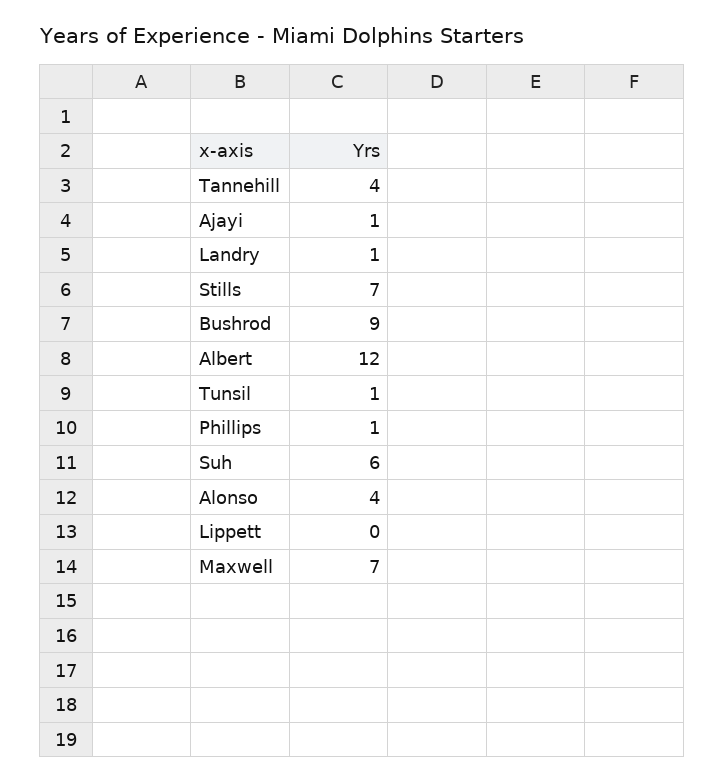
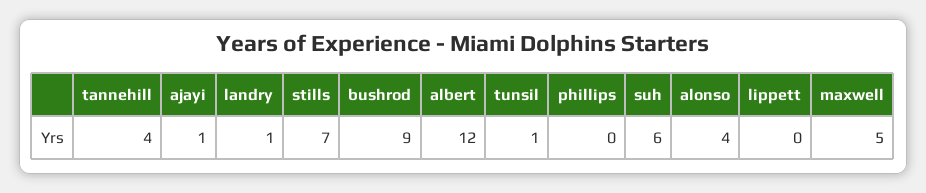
  {
    "Tannehill": 4,
    "Ajayi": 1,
    "Landry": 1,
    "Stills": 7,
    "Bushrod": 9,
    "Albert": 12,
    "Tunsil": 1,
-   "Phillips": 1,
+   "Phillips": 0,
    "Suh": 6,
    "Alonso": 4,
    "Lippett": 0,
-   "Maxwell": 7
+   "Maxwell": 5
  }

